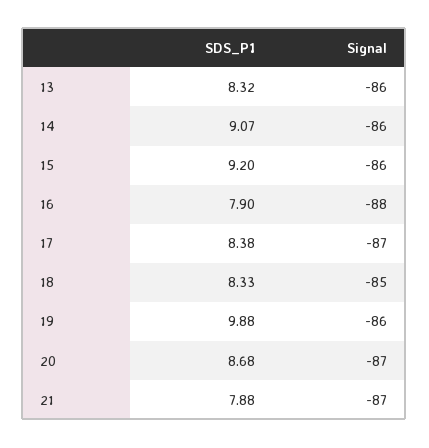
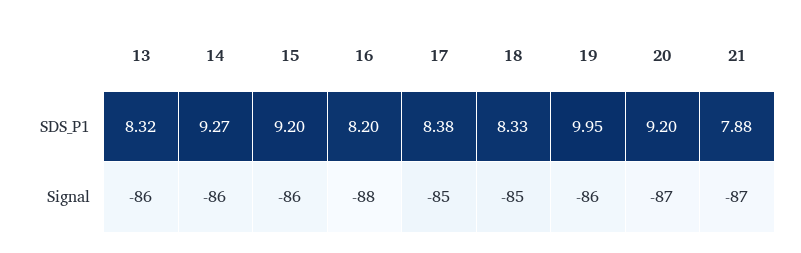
  {
    "SDS_P1": {
      "13": 8.32,
-     "14": 9.07,
+     "14": 9.27,
      "15": 9.2,
-     "16": 7.9,
+     "16": 8.2,
      "17": 8.38,
      "18": 8.33,
-     "19": 9.88,
+     "19": 9.95,
-     "20": 8.68,
+     "20": 9.2,
      "21": 7.88
    },
    "Signal": {
      "13": -86,
      "14": -86,
      "15": -86,
      "16": -88,
-     "17": -87,
+     "17": -85,
      "18": -85,
      "19": -86,
      "20": -87,
      "21": -87
    }
  }

